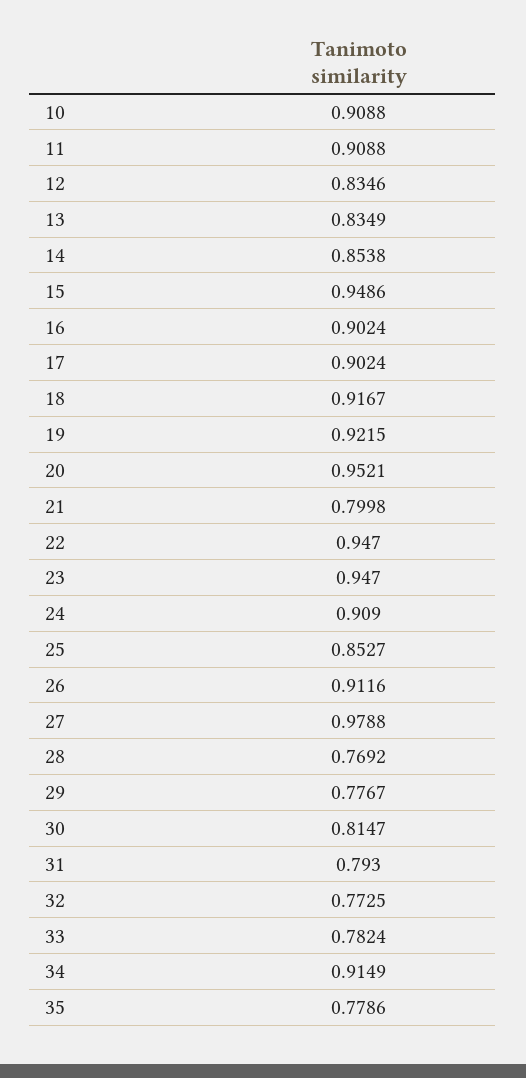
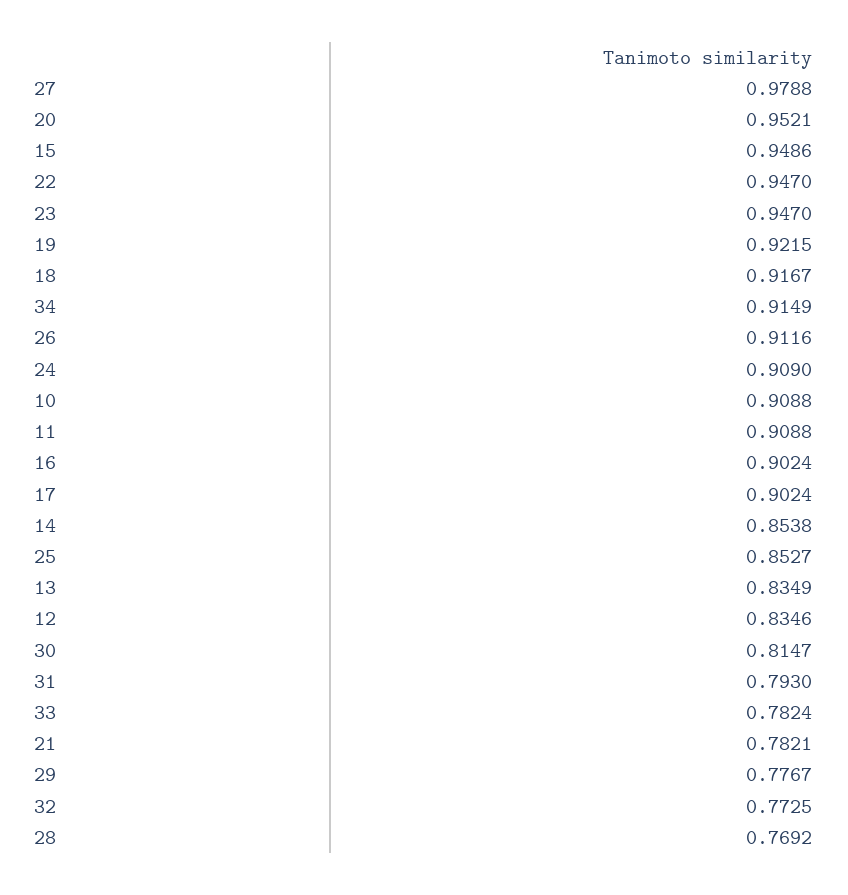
  {
    "10": 0.9088,
    "11": 0.9088,
    "12": 0.8346,
    "13": 0.8349,
    "14": 0.8538,
    "15": 0.9486,
    "16": 0.9024,
    "17": 0.9024,
    "18": 0.9167,
    "19": 0.9215,
    "20": 0.9521,
-   "21": 0.7998,
+   "21": 0.7821,
    "22": 0.947,
    "23": 0.947,
    "24": 0.909,
    "25": 0.8527,
    "26": 0.9116,
    "27": 0.9788,
    "28": 0.7692,
    "29": 0.7767,
    "30": 0.8147,
    "31": 0.793,
    "32": 0.7725,
    "33": 0.7824,
-   "34": 0.9149,
+   "34": 0.9149
-   "35": 0.7786
  }

